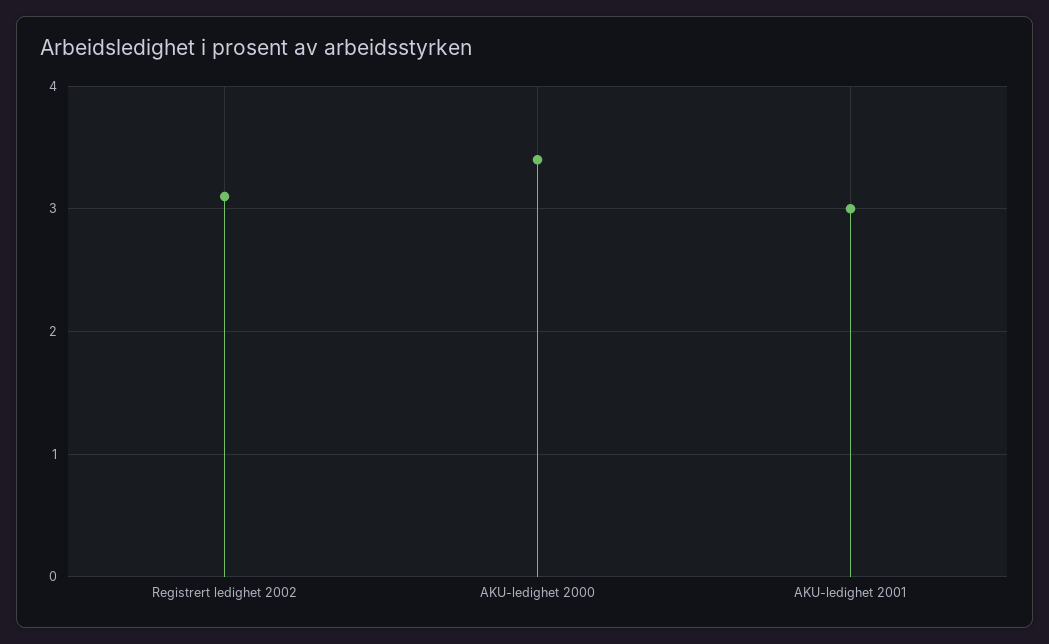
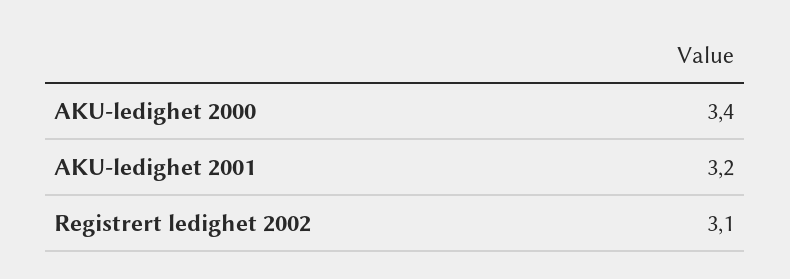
  {
    "Registrert ledighet 2002": 3.1,
    "AKU-ledighet 2000": 3.4,
-   "AKU-ledighet 2001": 3
+   "AKU-ledighet 2001": 3.2
  }

